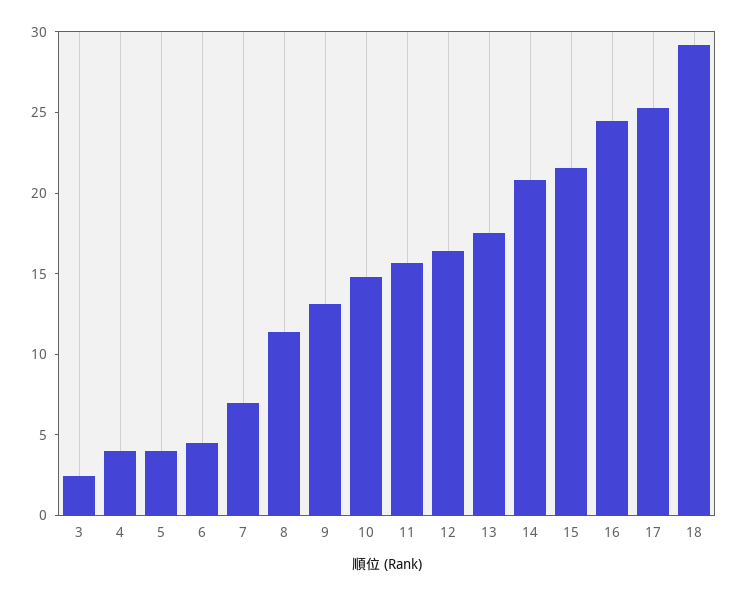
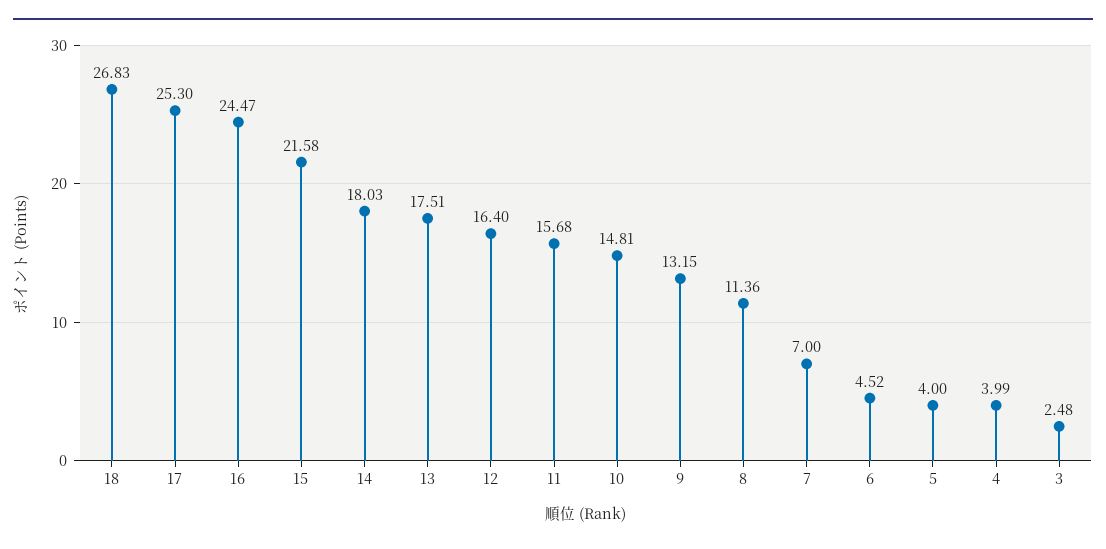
  {
    "3": 2.48,
    "4": 3.99,
    "5": 4,
    "6": 4.52,
    "7": 7,
    "8": 11.36,
    "9": 13.15,
    "10": 14.81,
    "11": 15.68,
    "12": 16.4,
    "13": 17.51,
-   "14": 21,
+   "14": 18.03,
    "15": 21.58,
    "16": 24.47,
    "17": 25.3,
-   "18": 29
+   "18": 26.83
  }

